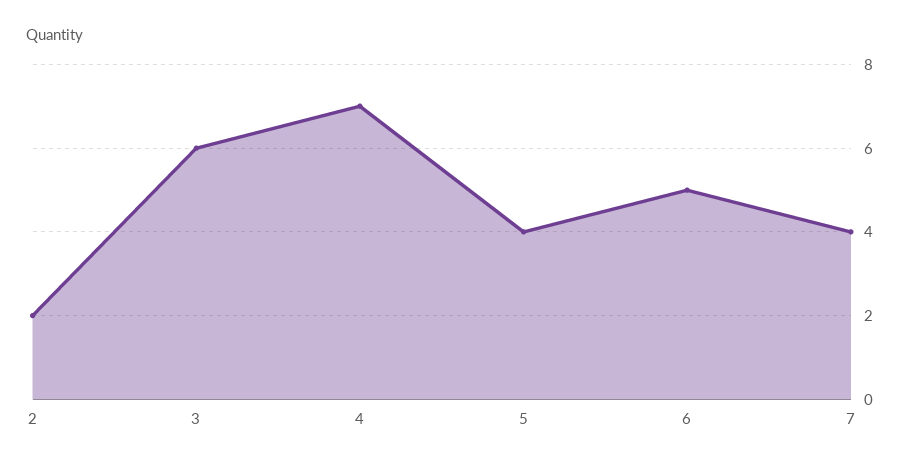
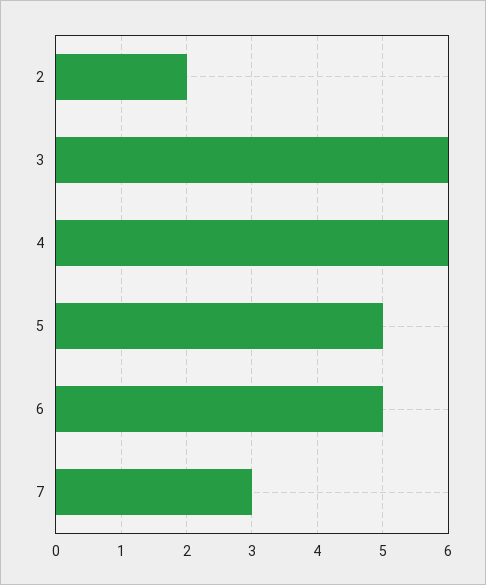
  {
    "2": 2,
    "3": 6,
-   "4": 7,
+   "4": 6,
-   "5": 4,
+   "5": 5,
    "6": 5,
-   "7": 4
+   "7": 3
  }

